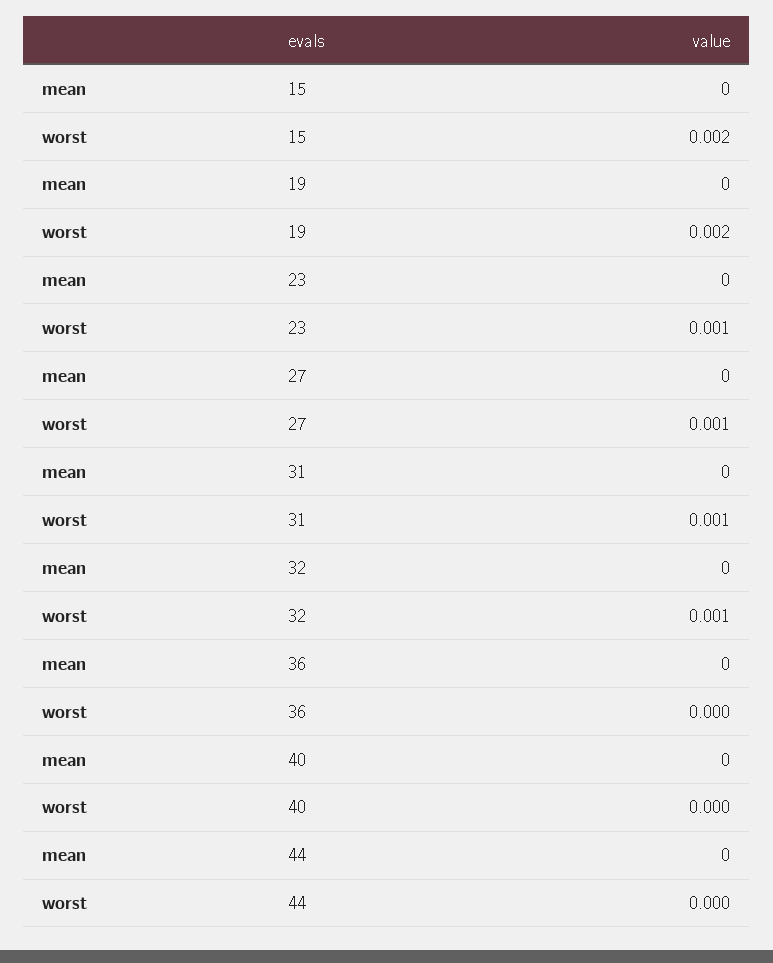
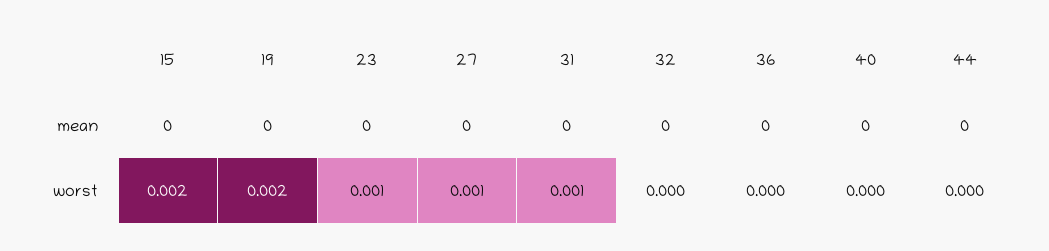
  {
    "mean": {
      "15": 0,
      "19": 0,
      "23": 0,
      "27": 0,
      "31": 0,
      "32": 0,
      "36": 0,
      "40": 0,
      "44": 0
    },
    "worst": {
      "15": 0.002,
      "19": 0.002,
      "23": 0.001,
      "27": 0.001,
      "31": 0.001,
-     "32": 0.001,
+     "32": 0,
      "36": 0,
      "40": 0,
      "44": 0
    }
  }

